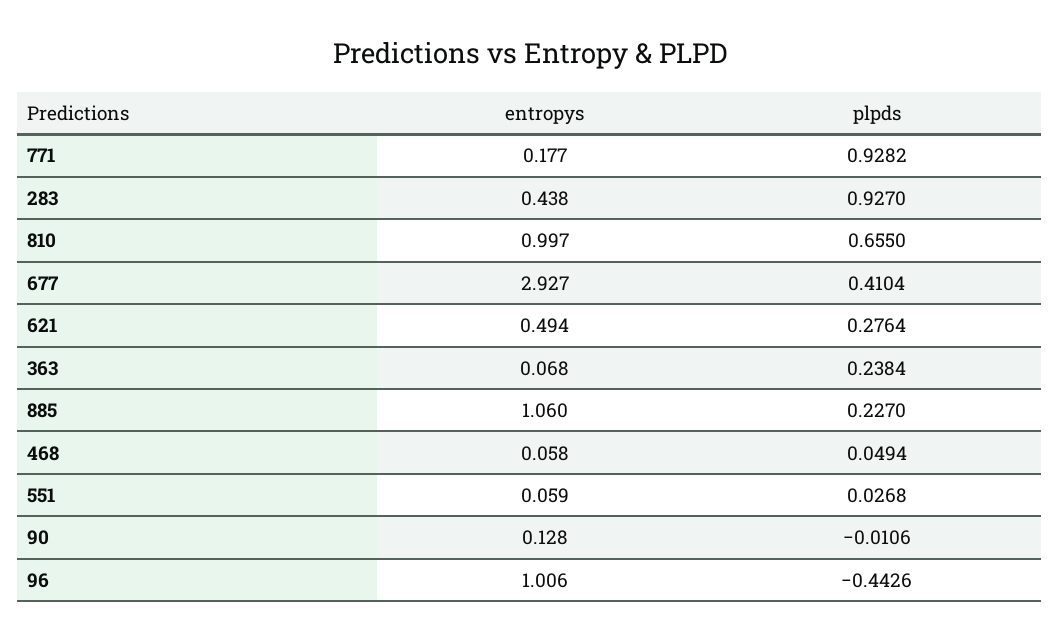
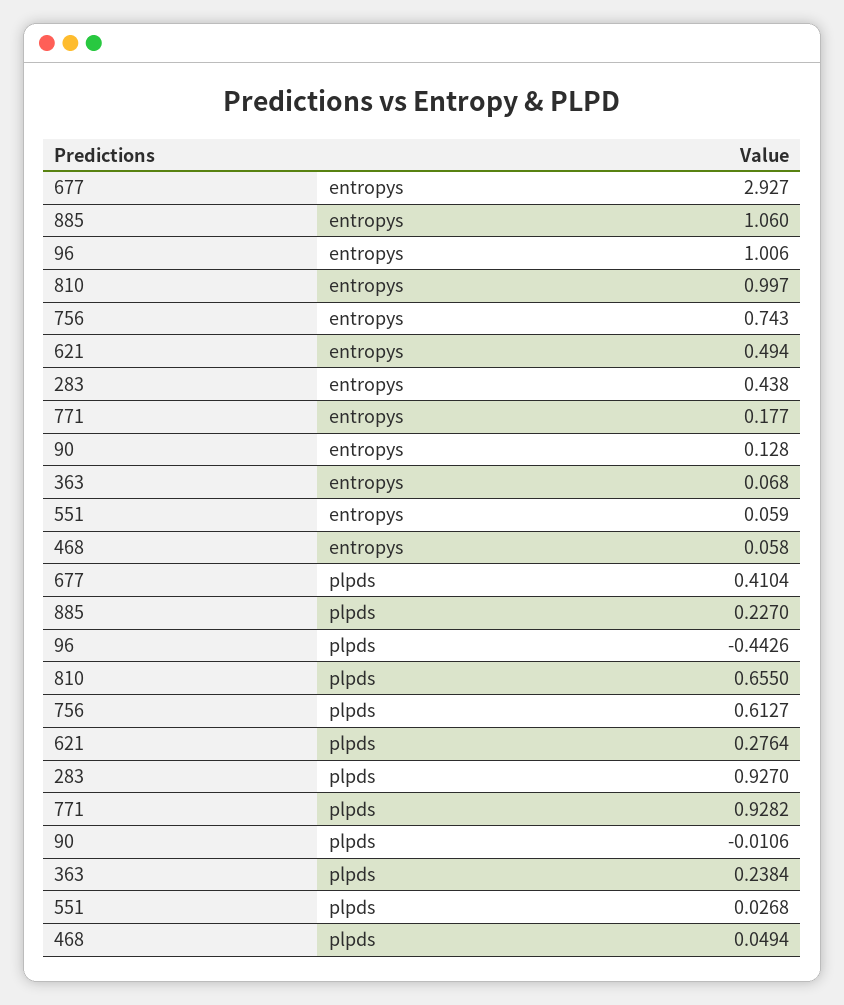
  {
    "entropys": {
      "771": 0.177,
      "283": 0.438,
      "810": 0.997,
      "677": 2.927,
      "621": 0.494,
      "363": 0.068,
      "885": 1.06,
      "468": 0.058,
      "551": 0.059,
      "90": 0.128,
-     "96": 1.006
+     "96": 1.006,
+     "756": 0.743
    },
    "plpds": {
      "771": 0.9282,
      "283": 0.927,
      "810": 0.655,
      "677": 0.4104,
      "621": 0.2764,
      "363": 0.2384,
      "885": 0.227,
      "468": 0.0494,
      "551": 0.0268,
      "90": -0.0106,
-     "96": -0.4426
+     "96": -0.4426,
+     "756": 0.6127
    }
  }

